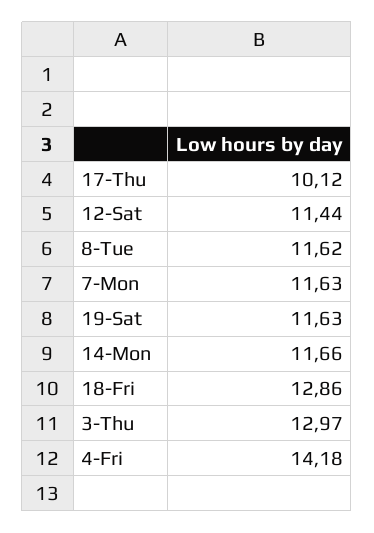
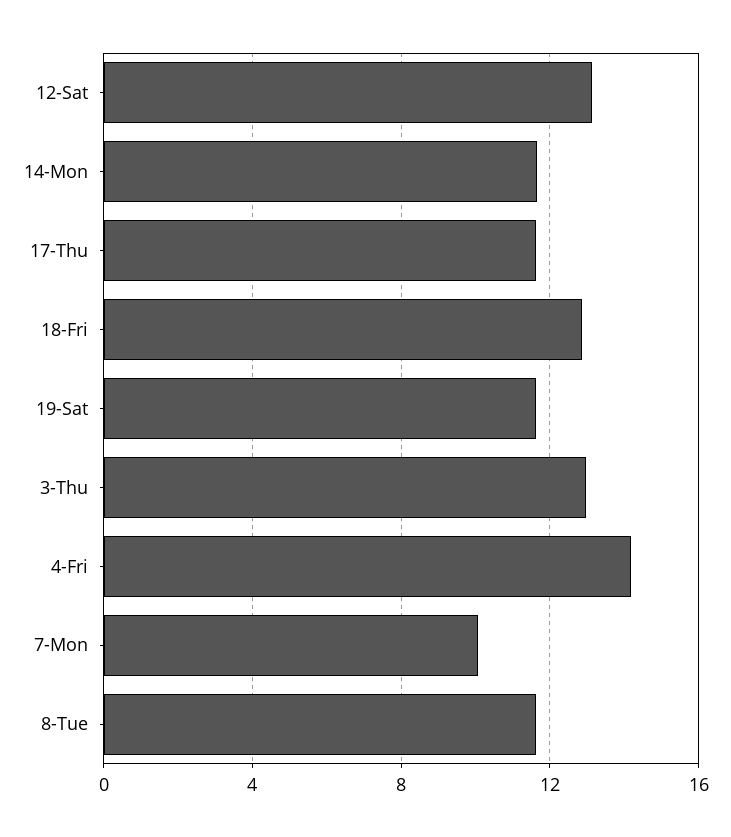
  {
-   "17-Thu": 10.12,
+   "17-Thu": 11.5,
-   "12-Sat": 11.44,
+   "12-Sat": 13,
    "8-Tue": 11.62,
-   "7-Mon": 11.63,
+   "7-Mon": 10,
    "19-Sat": 11.63,
    "14-Mon": 11.66,
    "18-Fri": 12.86,
    "3-Thu": 12.97,
    "4-Fri": 14.18
  }

